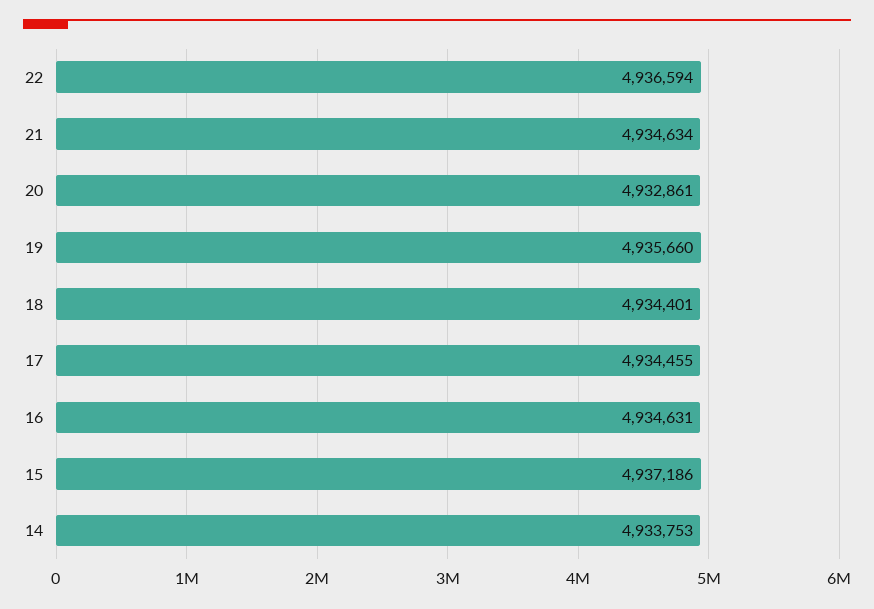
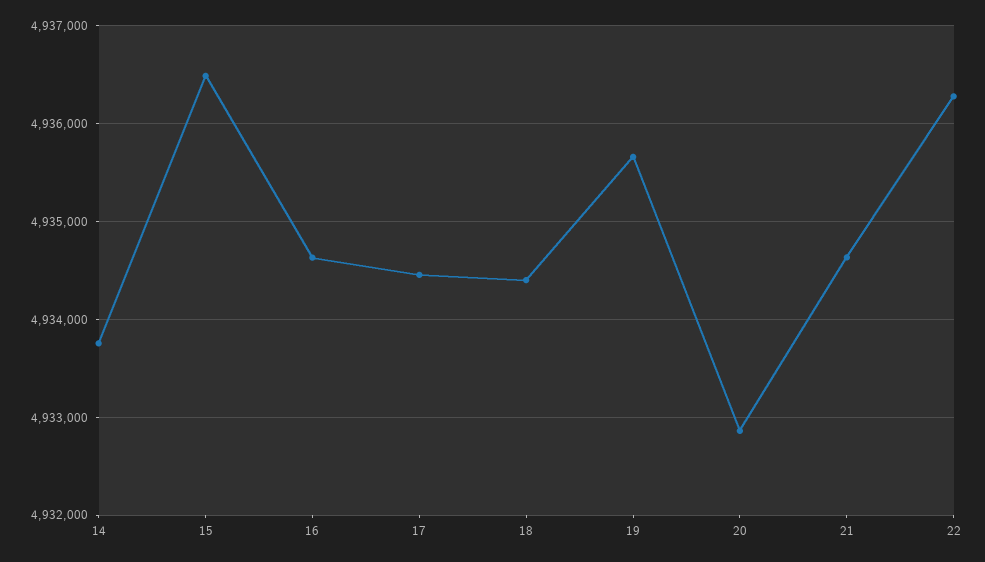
  {
-   "22": 4936594,
+   "22": 4936300,
    "21": 4934634,
    "20": 4932861,
    "19": 4935660,
    "18": 4934401,
    "17": 4934455,
    "16": 4934631,
-   "15": 4937186,
+   "15": 4936500,
    "14": 4933753
  }

